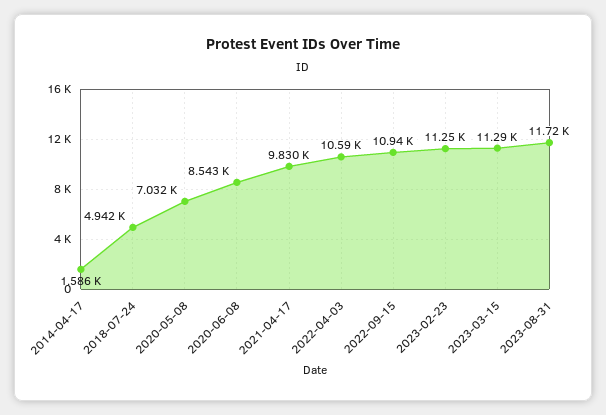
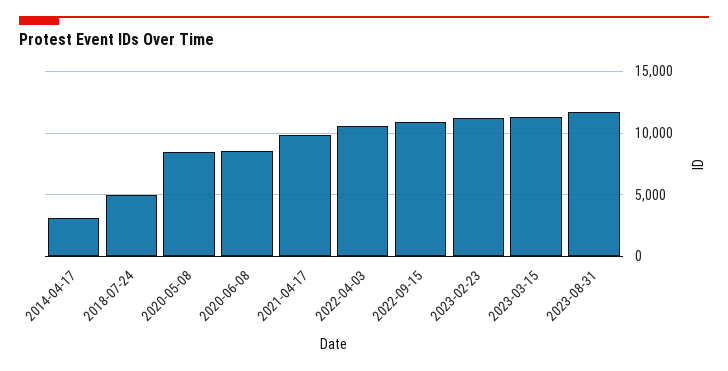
  {
-   "2014-04-17": 1586,
+   "2014-04-17": 3000,
    "2018-07-24": 4942,
-   "2020-05-08": 7032,
+   "2020-05-08": 8500,
    "2020-06-08": 8543,
    "2021-04-17": 9830,
    "2022-04-03": 10590,
    "2022-09-15": 10940,
    "2023-02-23": 11250,
    "2023-03-15": 11290,
    "2023-08-31": 11720
  }

